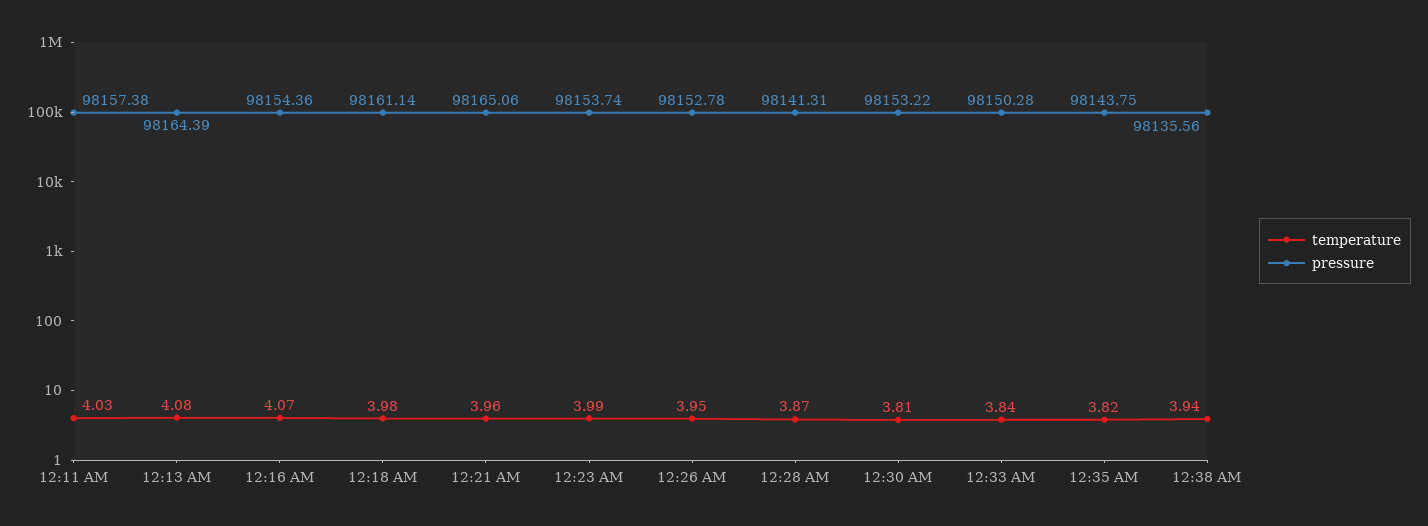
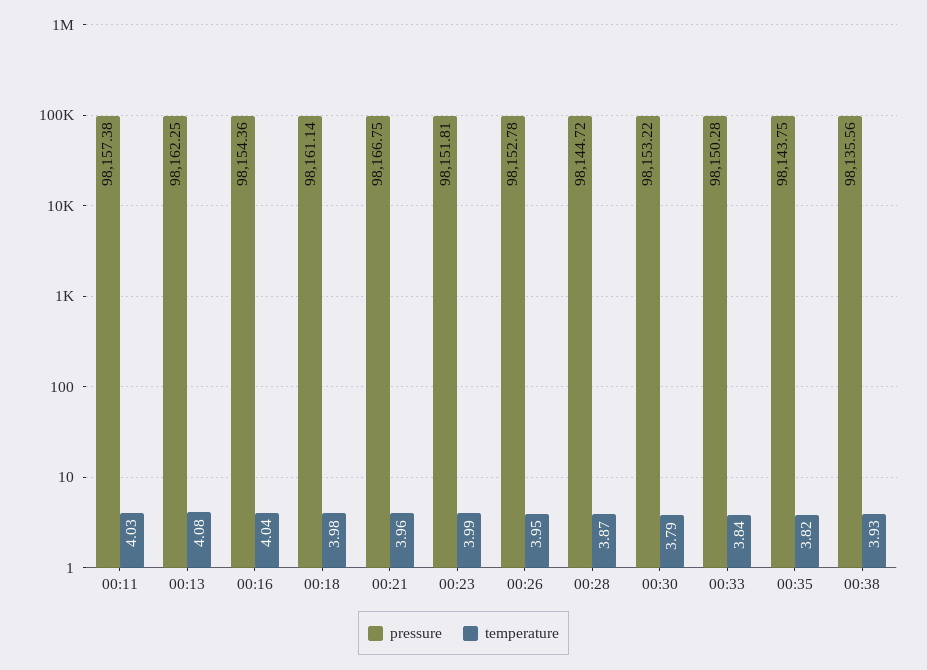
  {
    "temperature": {
      "12:11 AM": 4.03,
      "12:13 AM": 4.08,
-     "12:16 AM": 4.07,
+     "12:16 AM": 4.04,
      "12:18 AM": 3.98,
      "12:21 AM": 3.96,
      "12:23 AM": 3.99,
      "12:26 AM": 3.95,
      "12:28 AM": 3.87,
-     "12:30 AM": 3.81,
+     "12:30 AM": 3.79,
      "12:33 AM": 3.84,
      "12:35 AM": 3.82,
-     "12:38 AM": 3.94
+     "12:38 AM": 3.93
    },
    "pressure": {
      "12:11 AM": 98157.38,
-     "12:13 AM": 98164.39,
+     "12:13 AM": 98162.25,
      "12:16 AM": 98154.36,
      "12:18 AM": 98161.14,
-     "12:21 AM": 98165.06,
+     "12:21 AM": 98166.75,
-     "12:23 AM": 98153.74,
+     "12:23 AM": 98151.81,
      "12:26 AM": 98152.78,
-     "12:28 AM": 98141.31,
+     "12:28 AM": 98144.72,
      "12:30 AM": 98153.22,
      "12:33 AM": 98150.28,
      "12:35 AM": 98143.75,
      "12:38 AM": 98135.56
    }
  }

